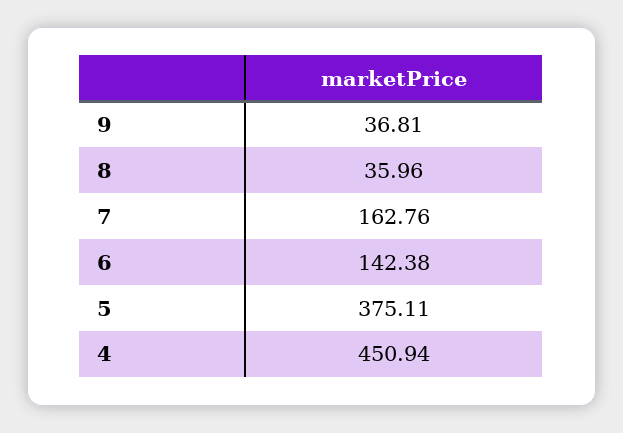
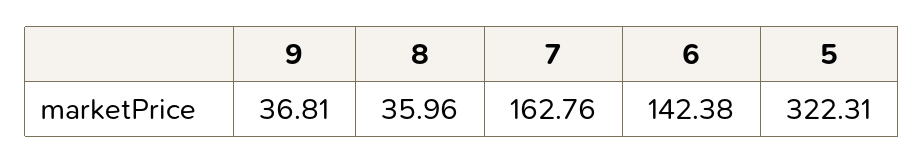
  {
    "9": 36.81,
    "8": 35.96,
    "7": 162.76,
    "6": 142.38,
-   "5": 375.11,
+   "5": 322.31
-   "4": 450.94
  }

